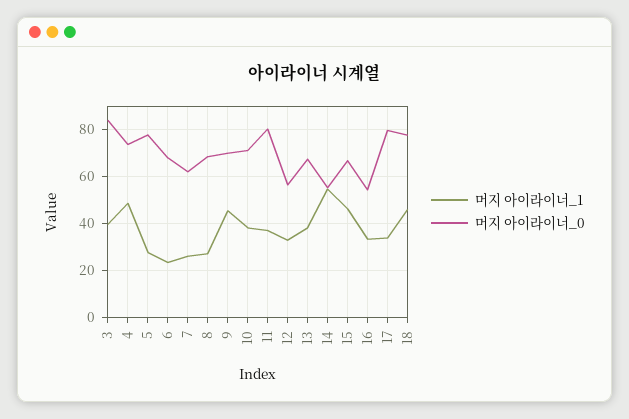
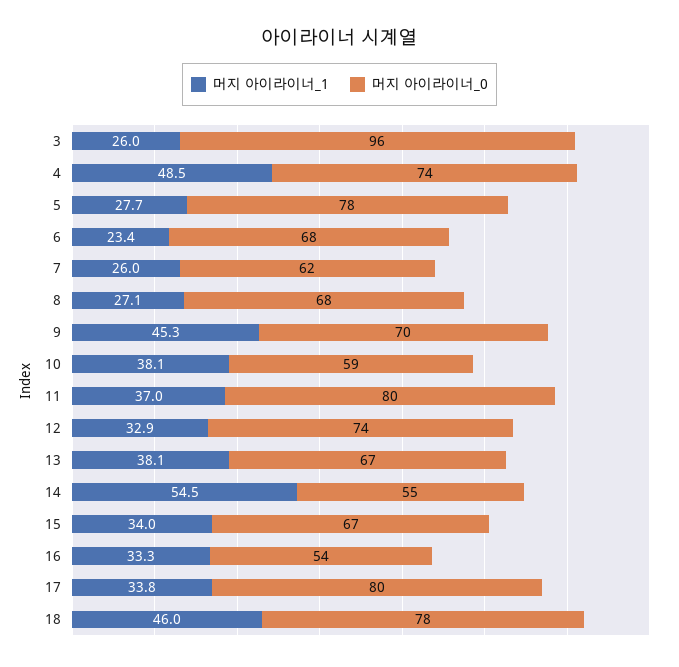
  {
    "머지 아이라이너_1": {
-     "3": 40,
+     "3": 26,
      "4": 48.5,
      "5": 27.7,
      "6": 23.4,
      "7": 26,
      "8": 27.1,
      "9": 45.3,
      "10": 38.1,
      "11": 37,
      "12": 32.9,
      "13": 38.1,
      "14": 54.5,
-     "15": 45,
+     "15": 34,
      "16": 33.3,
      "17": 33.8,
      "18": 46
    },
    "머지 아이라이너_0": {
-     "3": 85,
+     "3": 96,
      "4": 74,
      "5": 78,
      "6": 68,
      "7": 62,
      "8": 68,
      "9": 70,
-     "10": 70,
+     "10": 59,
      "11": 80,
-     "12": 55,
+     "12": 74,
      "13": 67,
      "14": 55,
      "15": 67,
      "16": 54,
      "17": 80,
      "18": 78
    }
  }

